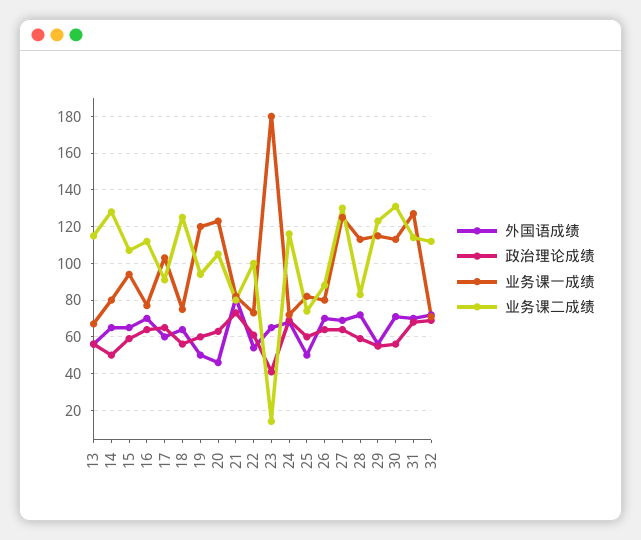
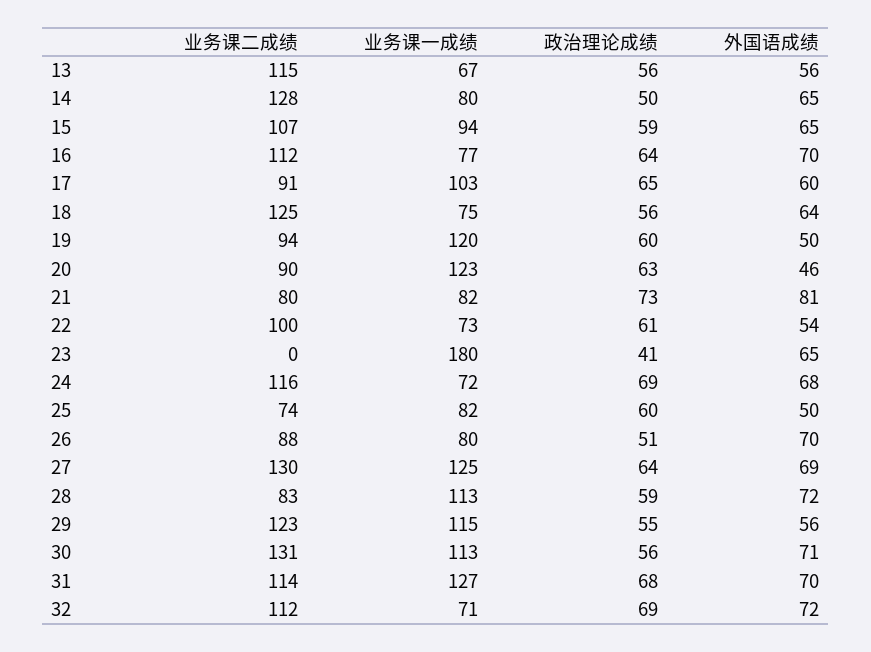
  {
    "外国语成绩": {
      "13": 56,
      "14": 65,
      "15": 65,
      "16": 70,
      "17": 60,
      "18": 64,
      "19": 50,
      "20": 46,
      "21": 81,
      "22": 54,
      "23": 65,
      "24": 68,
      "25": 50,
      "26": 70,
      "27": 69,
      "28": 72,
      "29": 56,
      "30": 71,
      "31": 70,
      "32": 72
    },
    "政治理论成绩": {
      "13": 56,
      "14": 50,
      "15": 59,
      "16": 64,
      "17": 65,
      "18": 56,
      "19": 60,
      "20": 63,
      "21": 73,
      "22": 61,
      "23": 41,
      "24": 69,
      "25": 60,
-     "26": 65,
+     "26": 51,
      "27": 64,
      "28": 59,
      "29": 55,
      "30": 56,
      "31": 68,
      "32": 69
    },
    "业务课一成绩": {
      "13": 67,
      "14": 80,
      "15": 94,
      "16": 77,
      "17": 103,
      "18": 75,
      "19": 120,
      "20": 123,
      "21": 82,
      "22": 73,
      "23": 180,
      "24": 72,
      "25": 82,
      "26": 80,
      "27": 125,
      "28": 113,
      "29": 115,
      "30": 113,
      "31": 127,
      "32": 71
    },
    "业务课二成绩": {
      "13": 115,
      "14": 128,
      "15": 107,
      "16": 112,
      "17": 91,
      "18": 125,
      "19": 94,
-     "20": 105,
+     "20": 90,
      "21": 80,
      "22": 100,
-     "23": 15,
+     "23": 0,
      "24": 116,
      "25": 74,
      "26": 88,
      "27": 130,
      "28": 83,
      "29": 123,
      "30": 131,
      "31": 114,
      "32": 112
    }
  }

